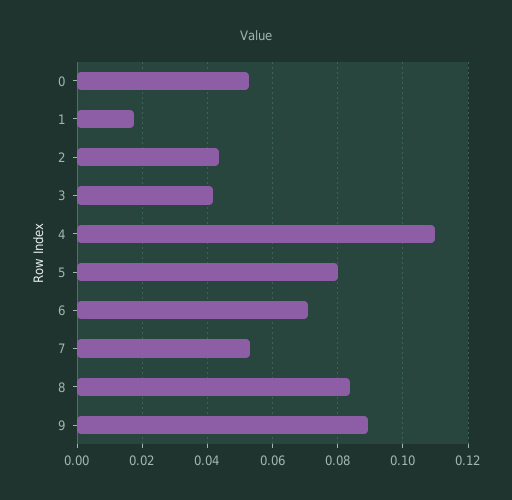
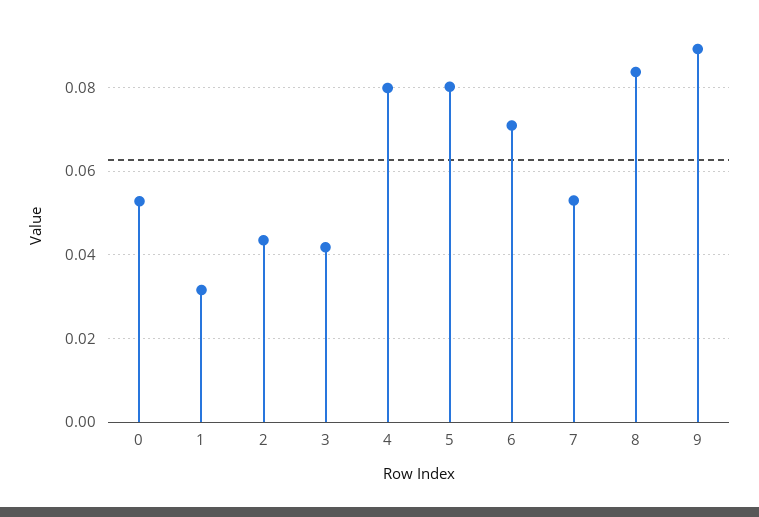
  {
    "0": 0.052,
-   "1": 0.018,
+   "1": 0.032,
    "2": 0.044,
    "3": 0.042,
-   "4": 0.11,
+   "4": 0.08,
    "5": 0.08,
    "6": 0.07,
    "7": 0.054,
    "8": 0.084,
    "9": 0.09
  }

